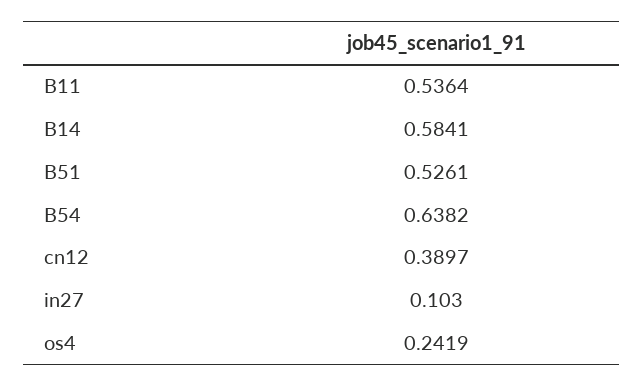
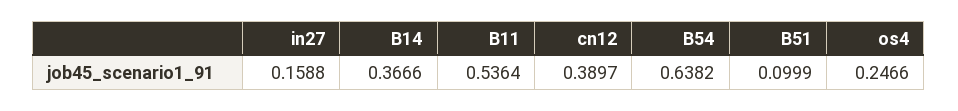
  {
    "B11": 0.5364,
-   "B14": 0.5841,
+   "B14": 0.3666,
-   "B51": 0.5261,
+   "B51": 0.0999,
    "B54": 0.6382,
    "cn12": 0.3897,
-   "in27": 0.103,
+   "in27": 0.1588,
-   "os4": 0.2419
+   "os4": 0.2466
  }

